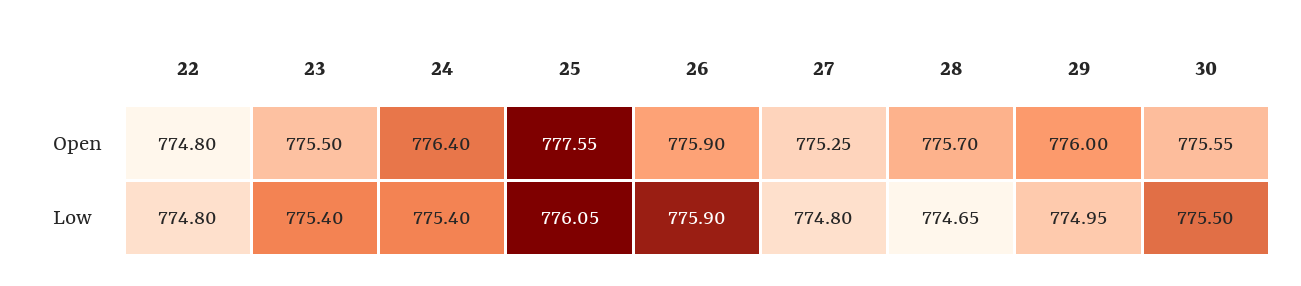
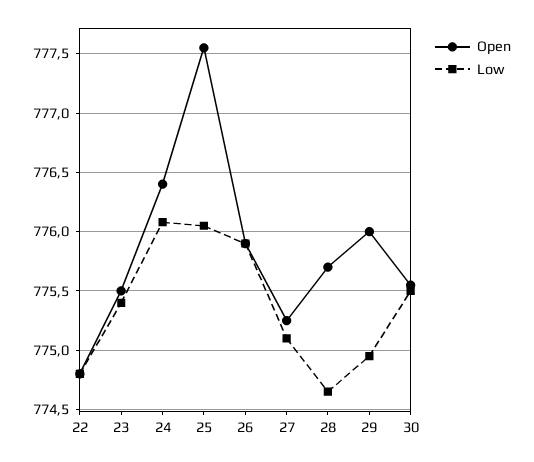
  {
    "Open": {
      "22": 774.8,
      "23": 775.5,
      "24": 776.4,
      "25": 777.55,
      "26": 775.9,
      "27": 775.25,
      "28": 775.7,
      "29": 776,
      "30": 775.55
    },
    "Low": {
      "22": 774.8,
      "23": 775.4,
-     "24": 775.4,
+     "24": 776.1,
      "25": 776.05,
      "26": 775.9,
-     "27": 774.8,
+     "27": 775.1,
      "28": 774.65,
      "29": 774.95,
      "30": 775.5
    }
  }

